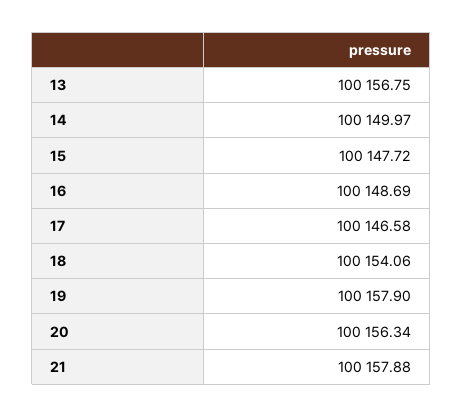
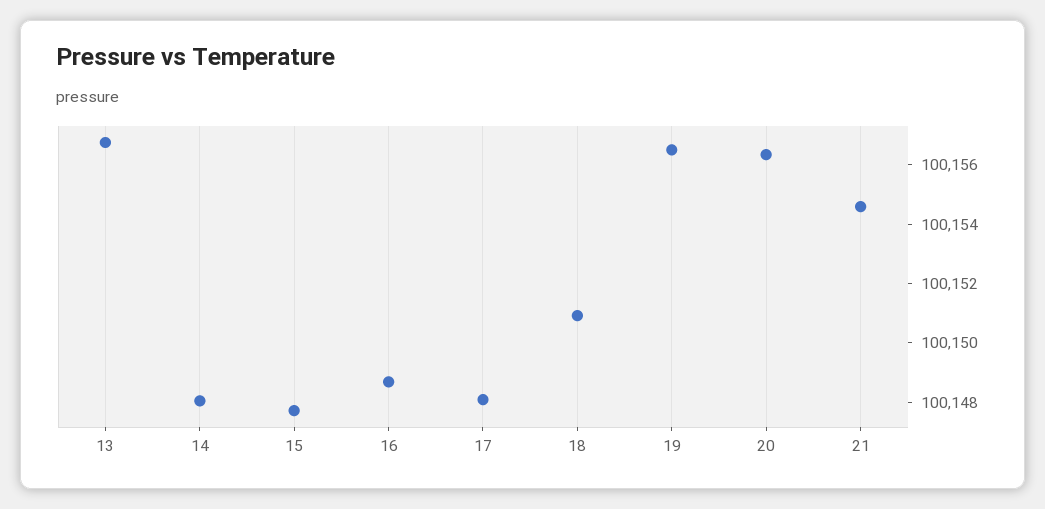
  {
    "13": 100156.75,
-   "14": 100149.97,
+   "14": 100148,
    "15": 100147.72,
    "16": 100148.69,
-   "17": 100146.58,
+   "17": 100148,
-   "18": 100154.06,
+   "18": 100151,
-   "19": 100157.9,
+   "19": 100156.5,
    "20": 100156.34,
-   "21": 100157.88
+   "21": 100154.5
  }

